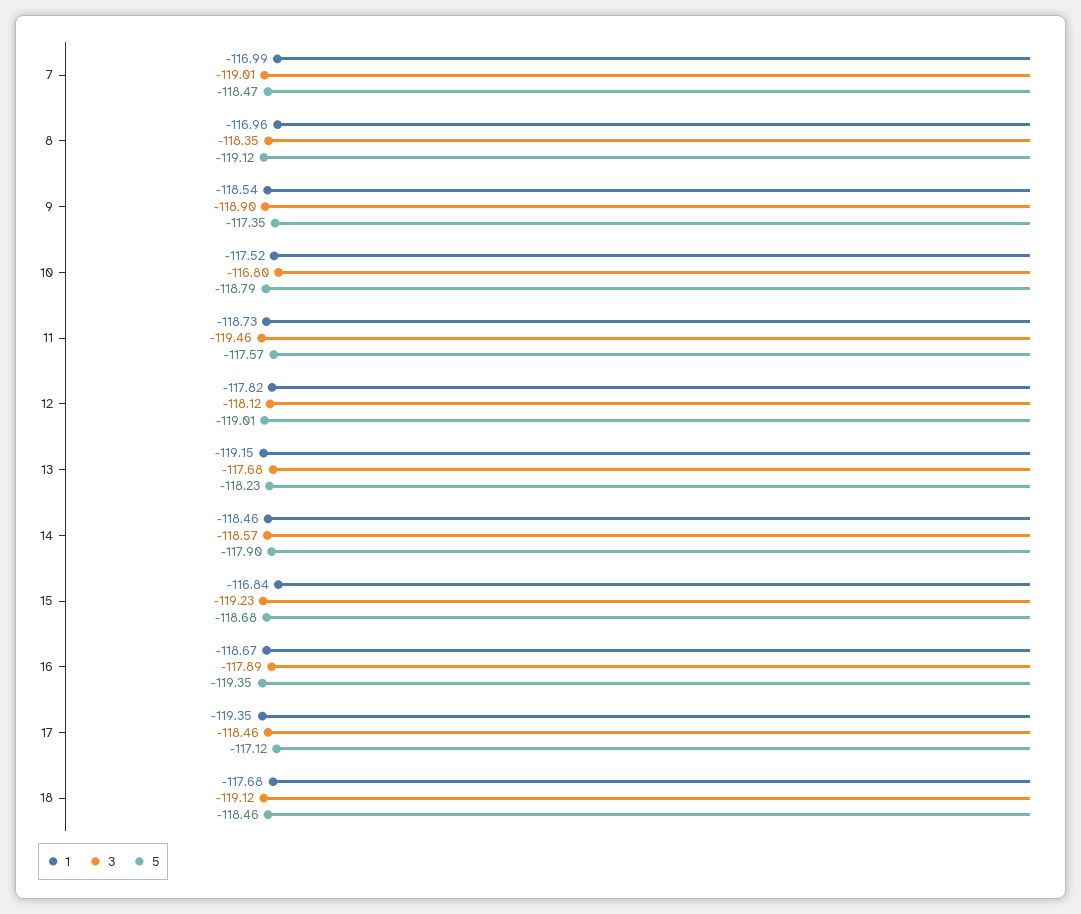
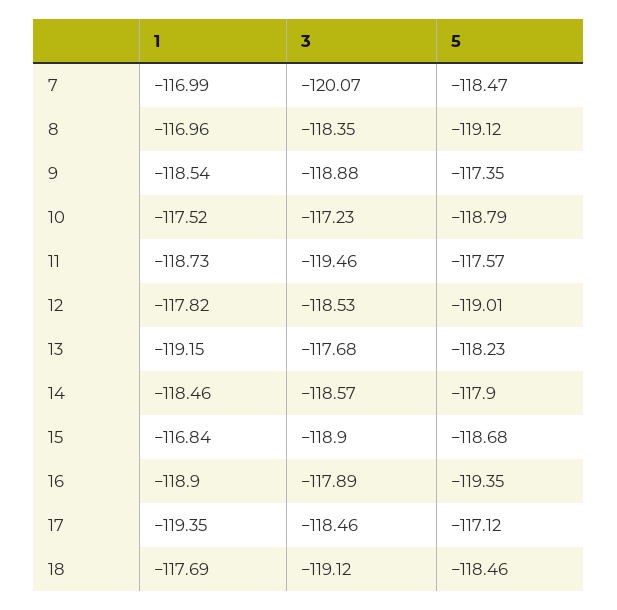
  {
    "1": {
      "7": -116.99,
      "8": -116.96,
      "9": -118.54,
      "10": -117.52,
      "11": -118.73,
      "12": -117.82,
      "13": -119.15,
      "14": -118.46,
      "15": -116.84,
-     "16": -118.67,
+     "16": -118.9,
      "17": -119.35,
-     "18": -117.68
+     "18": -117.69
    },
    "3": {
-     "7": -119.01,
+     "7": -120.07,
      "8": -118.35,
-     "9": -118.9,
+     "9": -118.88,
-     "10": -116.8,
+     "10": -117.23,
      "11": -119.46,
-     "12": -118.12,
+     "12": -118.53,
      "13": -117.68,
      "14": -118.57,
-     "15": -119.23,
+     "15": -118.9,
      "16": -117.89,
      "17": -118.46,
      "18": -119.12
    },
    "5": {
      "7": -118.47,
      "8": -119.12,
      "9": -117.35,
      "10": -118.79,
      "11": -117.57,
      "12": -119.01,
      "13": -118.23,
      "14": -117.9,
      "15": -118.68,
      "16": -119.35,
      "17": -117.12,
      "18": -118.46
    }
  }

